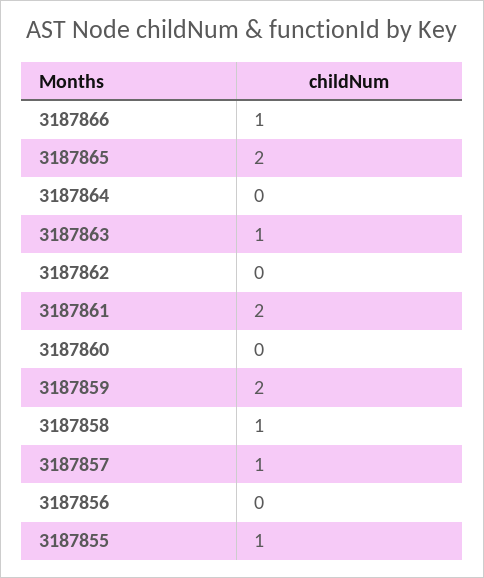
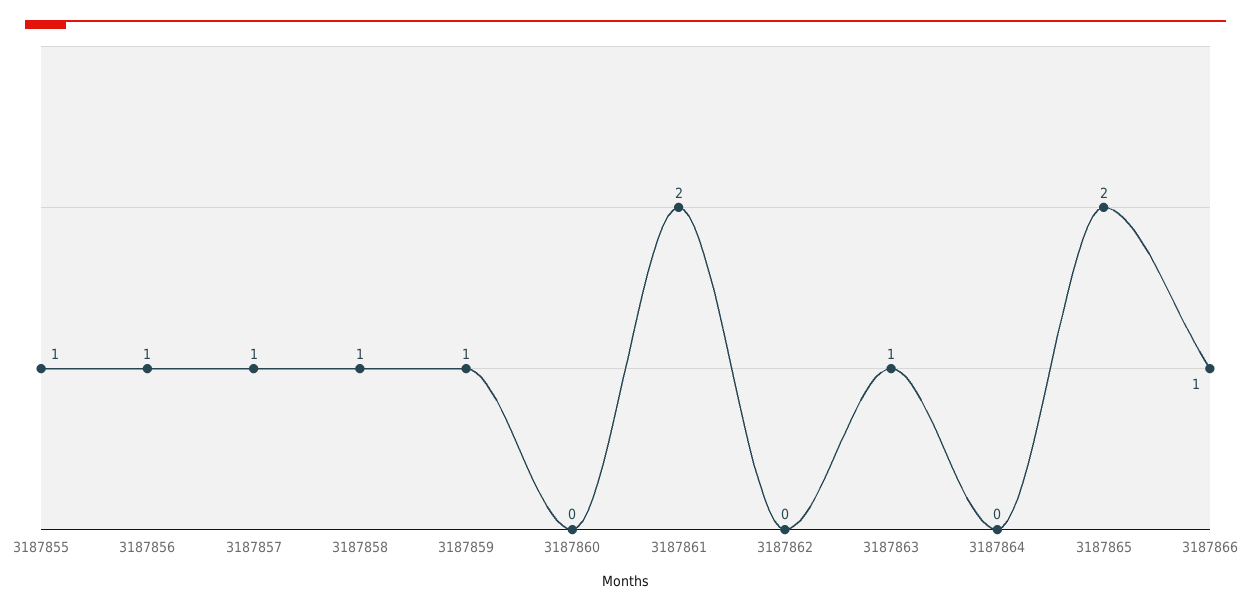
  {
    "3187866": 1,
    "3187865": 2,
    "3187864": 0,
    "3187863": 1,
    "3187862": 0,
    "3187861": 2,
    "3187860": 0,
-   "3187859": 2,
+   "3187859": 1,
    "3187858": 1,
    "3187857": 1,
-   "3187856": 0,
+   "3187856": 1,
    "3187855": 1
  }

